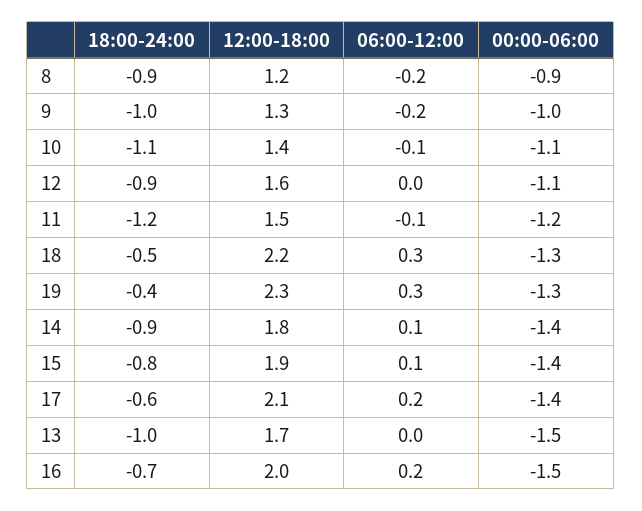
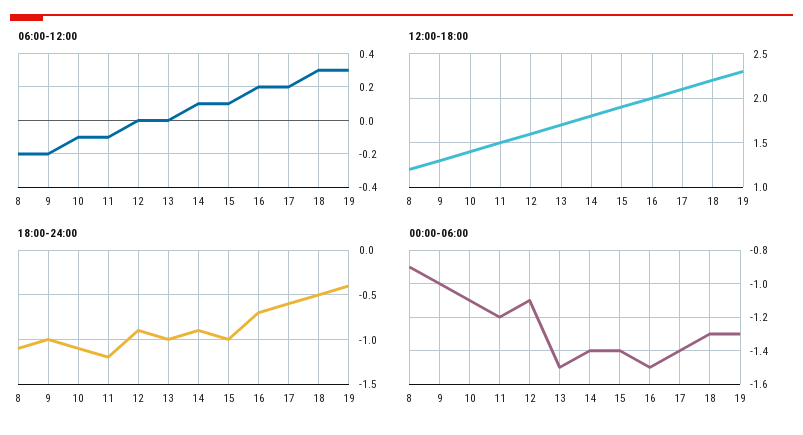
  {
    "18:00-24:00": {
-     "8": -0.9,
+     "8": -1.1,
      "9": -1,
      "10": -1.1,
      "12": -0.9,
      "11": -1.2,
      "18": -0.5,
      "19": -0.4,
      "14": -0.9,
-     "15": -0.8,
+     "15": -1,
      "17": -0.6,
      "13": -1,
      "16": -0.7
    },
    "12:00-18:00": {
      "8": 1.2,
      "9": 1.3,
      "10": 1.4,
      "12": 1.6,
      "11": 1.5,
      "18": 2.2,
      "19": 2.3,
      "14": 1.8,
      "15": 1.9,
      "17": 2.1,
      "13": 1.7,
      "16": 2
    },
    "06:00-12:00": {
      "8": -0.2,
      "9": -0.2,
      "10": -0.1,
      "12": 0,
      "11": -0.1,
      "18": 0.3,
      "19": 0.3,
      "14": 0.1,
      "15": 0.1,
      "17": 0.2,
      "13": 0,
      "16": 0.2
    },
    "00:00-06:00": {
      "8": -0.9,
      "9": -1,
      "10": -1.1,
      "12": -1.1,
      "11": -1.2,
      "18": -1.3,
      "19": -1.3,
      "14": -1.4,
      "15": -1.4,
      "17": -1.4,
      "13": -1.5,
      "16": -1.5
    }
  }

